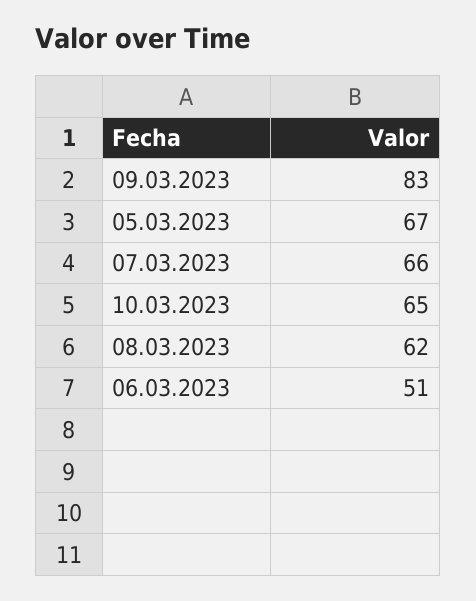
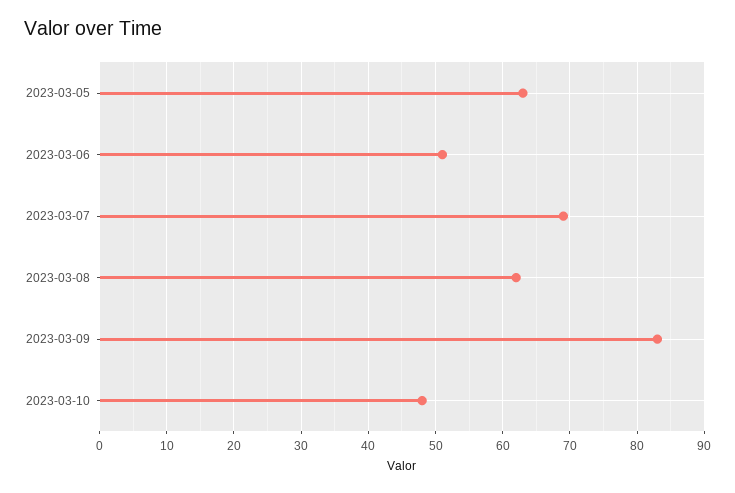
  {
    "09.03.2023": 83,
-   "05.03.2023": 67,
+   "05.03.2023": 63,
-   "07.03.2023": 66,
+   "07.03.2023": 69,
-   "10.03.2023": 65,
+   "10.03.2023": 48,
    "08.03.2023": 62,
    "06.03.2023": 51
  }

